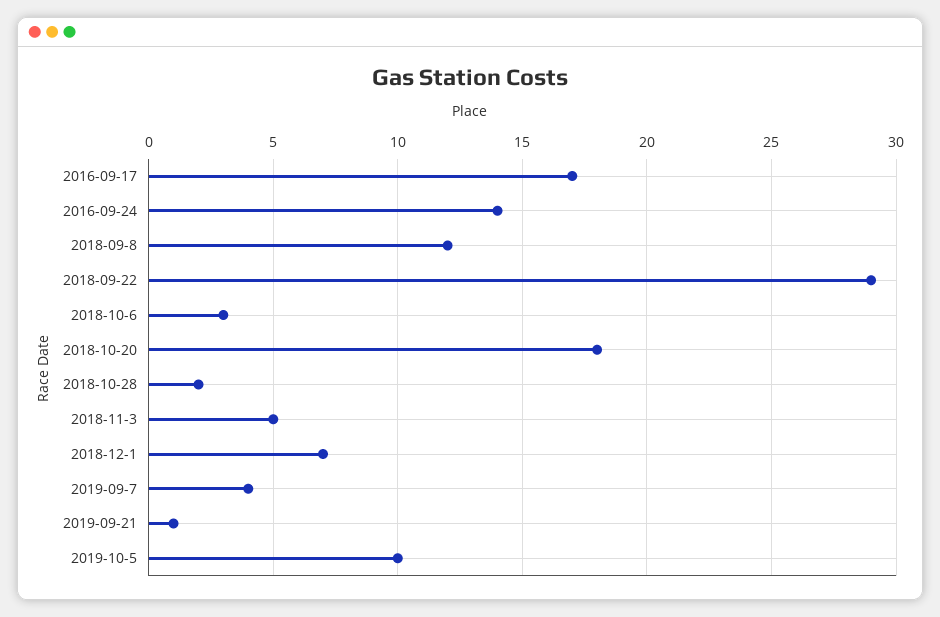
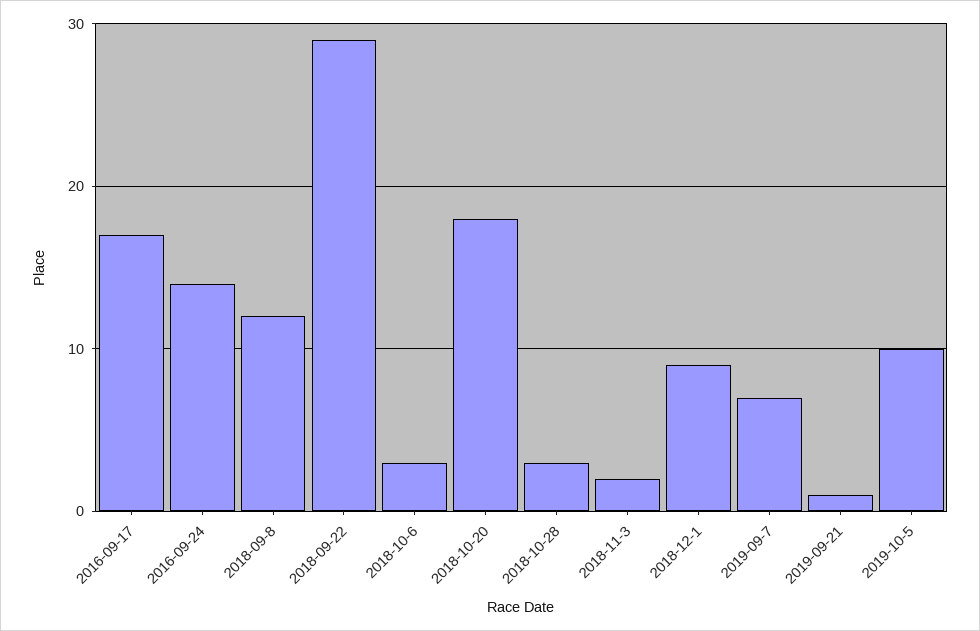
  {
    "2016-09-17": 17,
    "2016-09-24": 14,
    "2018-09-8": 12,
    "2018-09-22": 29,
    "2018-10-6": 3,
    "2018-10-20": 18,
-   "2018-10-28": 2,
+   "2018-10-28": 3,
-   "2018-11-3": 5,
+   "2018-11-3": 2,
-   "2018-12-1": 7,
+   "2018-12-1": 9,
-   "2019-09-7": 4,
+   "2019-09-7": 7,
    "2019-09-21": 1,
    "2019-10-5": 10
  }

